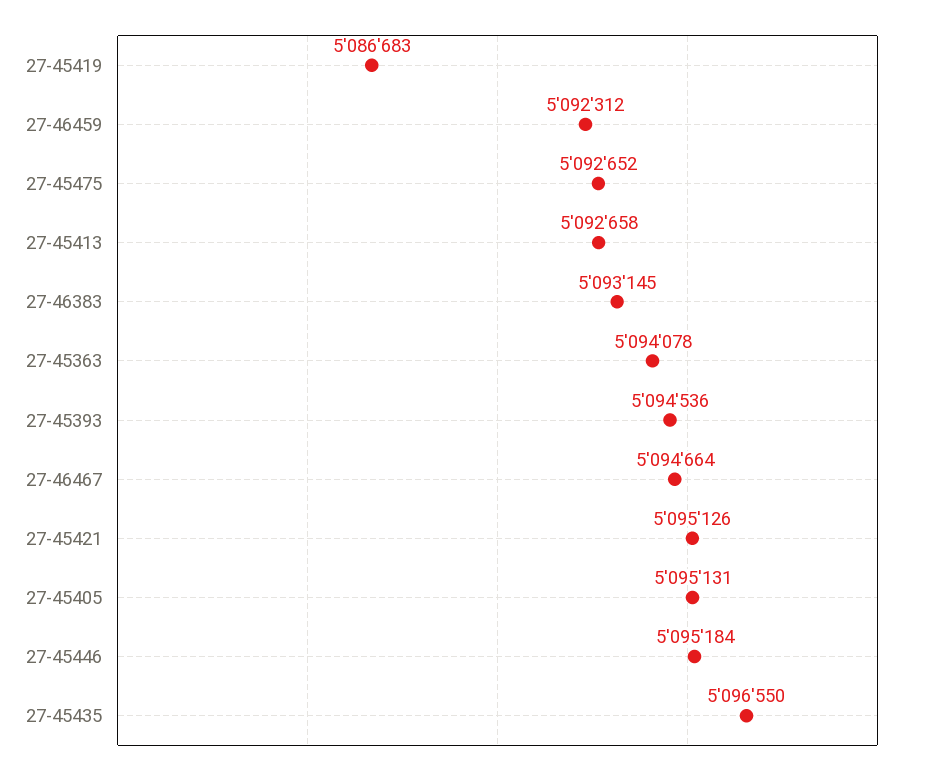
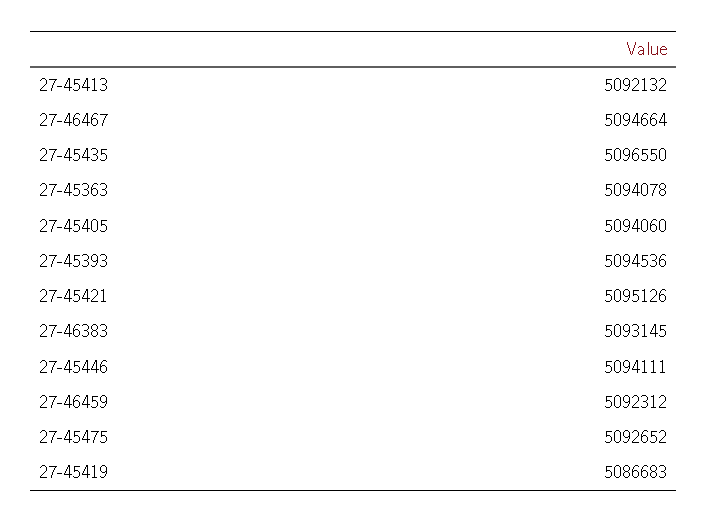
  {
    "27-45419": 5086683,
    "27-46459": 5092312,
    "27-45475": 5092652,
-   "27-45413": 5092658,
+   "27-45413": 5092132,
    "27-46383": 5093145,
    "27-45363": 5094078,
    "27-45393": 5094536,
    "27-46467": 5094664,
    "27-45421": 5095126,
-   "27-45405": 5095131,
+   "27-45405": 5094060,
-   "27-45446": 5095184,
+   "27-45446": 5094111,
    "27-45435": 5096550
  }

